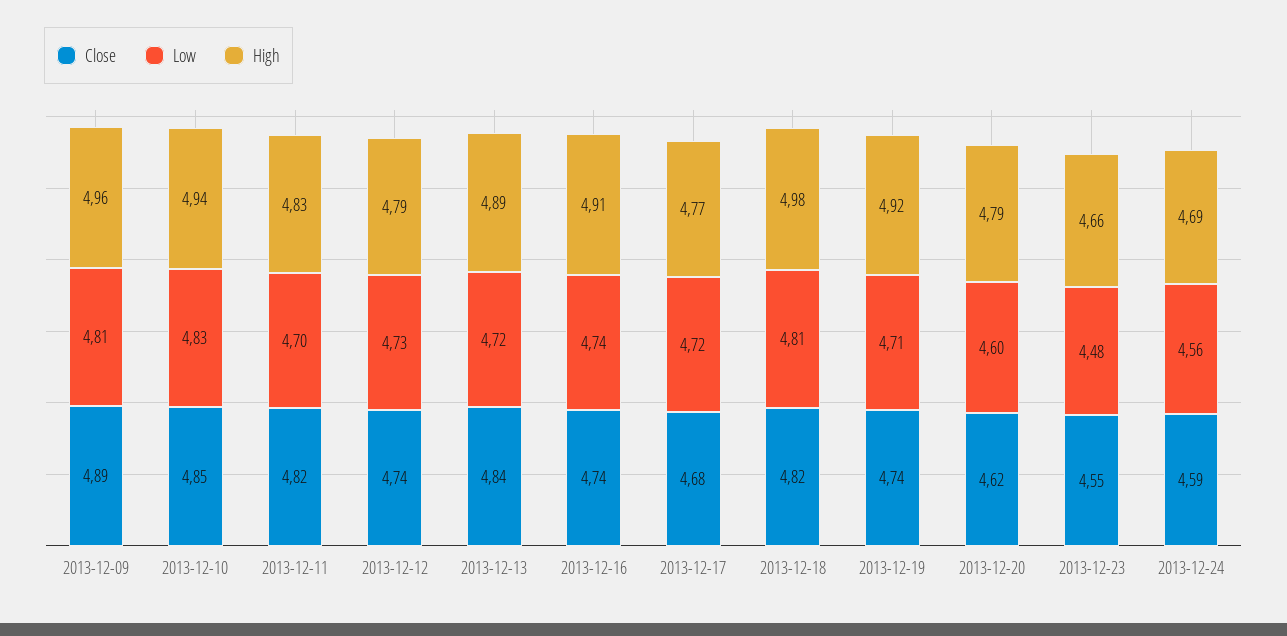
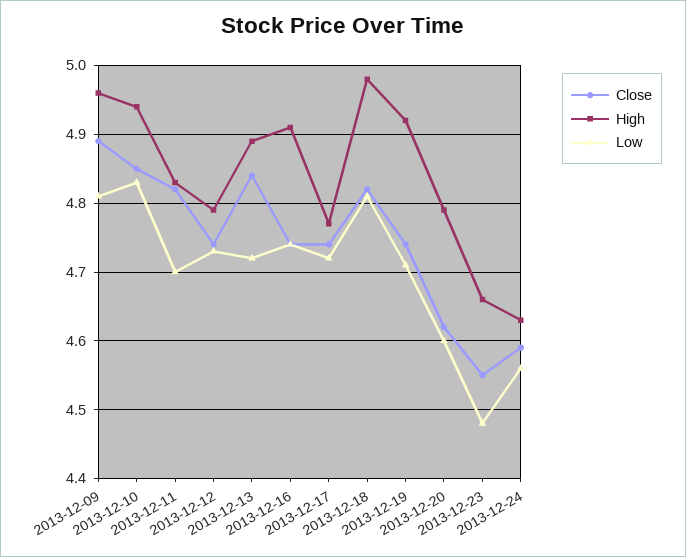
  {
    "Close": {
      "2013-12-09": 4.89,
      "2013-12-10": 4.85,
      "2013-12-11": 4.82,
      "2013-12-12": 4.74,
      "2013-12-13": 4.84,
      "2013-12-16": 4.74,
-     "2013-12-17": 4.68,
+     "2013-12-17": 4.74,
      "2013-12-18": 4.82,
      "2013-12-19": 4.74,
      "2013-12-20": 4.62,
      "2013-12-23": 4.55,
      "2013-12-24": 4.59
    },
    "Low": {
      "2013-12-09": 4.81,
      "2013-12-10": 4.83,
      "2013-12-11": 4.7,
      "2013-12-12": 4.73,
      "2013-12-13": 4.72,
      "2013-12-16": 4.74,
      "2013-12-17": 4.72,
      "2013-12-18": 4.81,
      "2013-12-19": 4.71,
      "2013-12-20": 4.6,
      "2013-12-23": 4.48,
      "2013-12-24": 4.56
    },
    "High": {
      "2013-12-09": 4.96,
      "2013-12-10": 4.94,
      "2013-12-11": 4.83,
      "2013-12-12": 4.79,
      "2013-12-13": 4.89,
      "2013-12-16": 4.91,
      "2013-12-17": 4.77,
      "2013-12-18": 4.98,
      "2013-12-19": 4.92,
      "2013-12-20": 4.79,
      "2013-12-23": 4.66,
-     "2013-12-24": 4.69
+     "2013-12-24": 4.63
    }
  }

